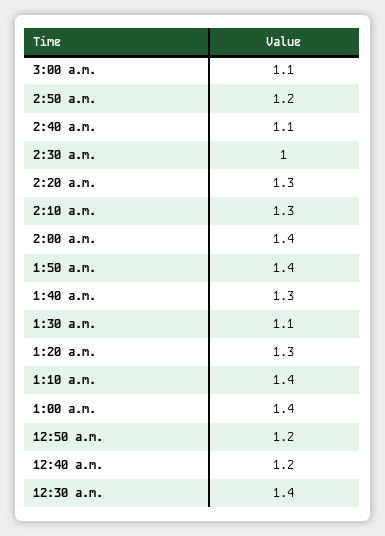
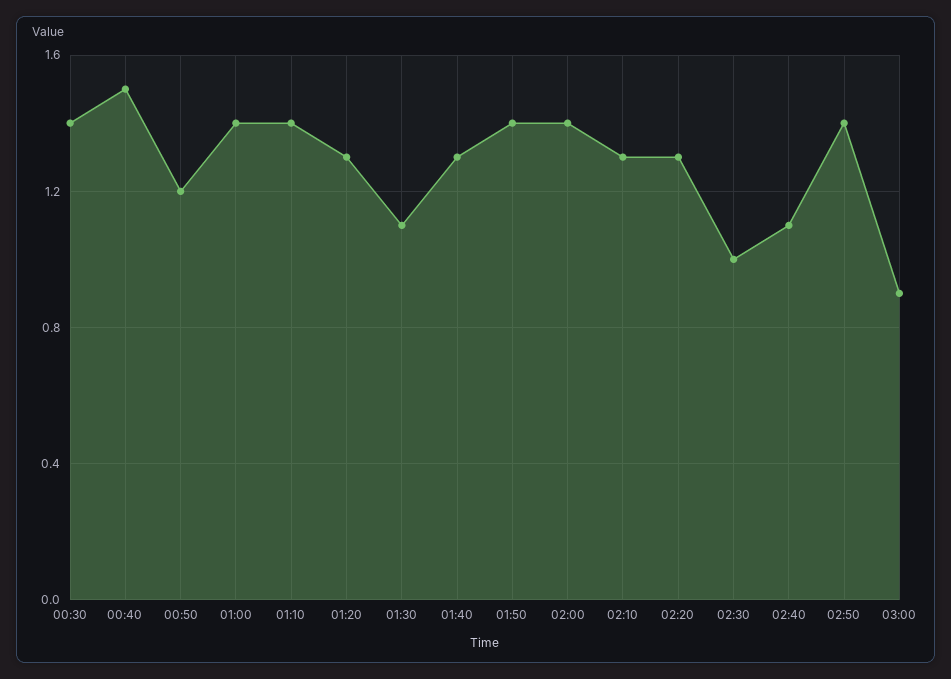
  {
-   "3:00 a.m.": 1.1,
+   "3:00 a.m.": 0.9,
-   "2:50 a.m.": 1.2,
+   "2:50 a.m.": 1.4,
    "2:40 a.m.": 1.1,
    "2:30 a.m.": 1,
    "2:20 a.m.": 1.3,
    "2:10 a.m.": 1.3,
    "2:00 a.m.": 1.4,
    "1:50 a.m.": 1.4,
    "1:40 a.m.": 1.3,
    "1:30 a.m.": 1.1,
    "1:20 a.m.": 1.3,
    "1:10 a.m.": 1.4,
    "1:00 a.m.": 1.4,
    "12:50 a.m.": 1.2,
-   "12:40 a.m.": 1.2,
+   "12:40 a.m.": 1.5,
    "12:30 a.m.": 1.4
  }

